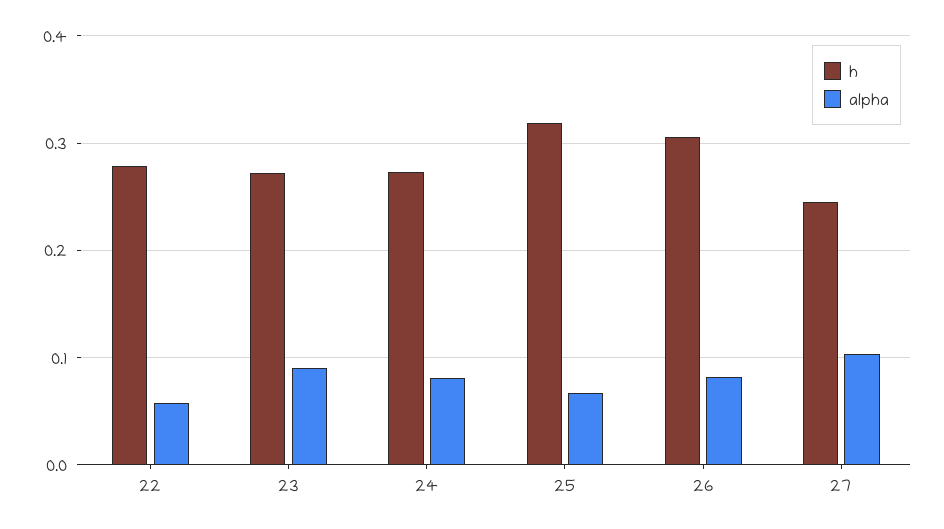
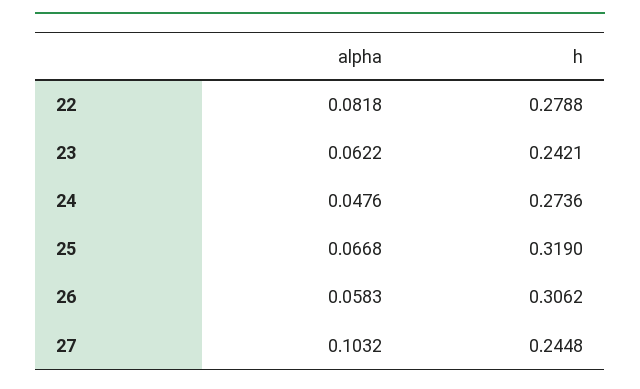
  {
    "h": {
      "22": 0.2788,
-     "23": 0.27,
+     "23": 0.2421,
      "24": 0.2736,
      "25": 0.319,
      "26": 0.3062,
      "27": 0.2448
    },
    "alpha": {
-     "22": 0.06,
+     "22": 0.0818,
-     "23": 0.09,
+     "23": 0.0622,
-     "24": 0.08,
+     "24": 0.0476,
      "25": 0.0668,
-     "26": 0.08,
+     "26": 0.0583,
      "27": 0.1032
    }
  }

